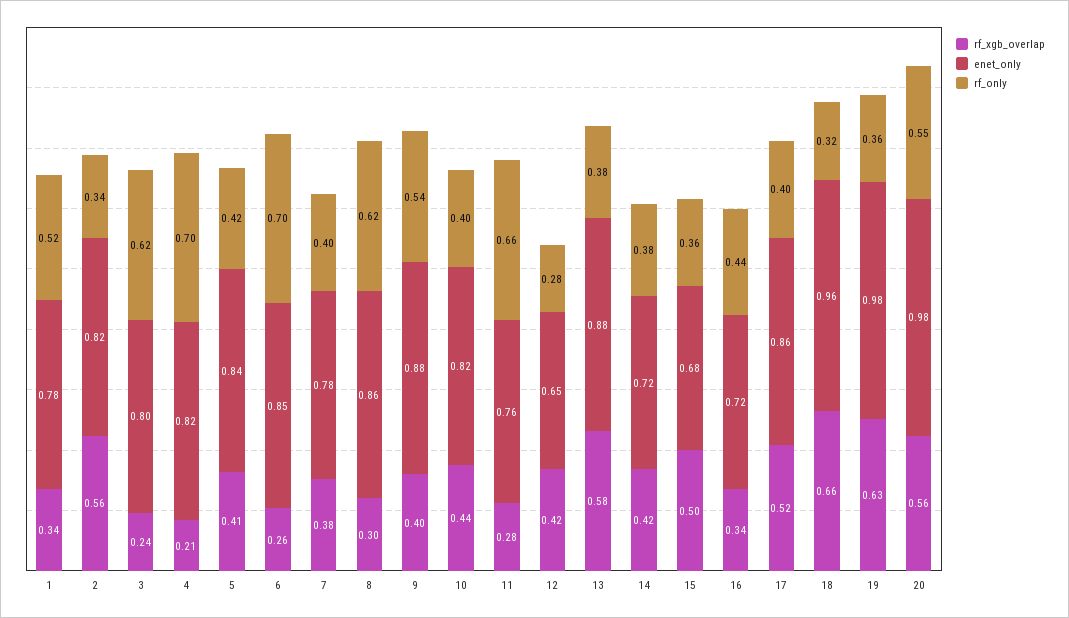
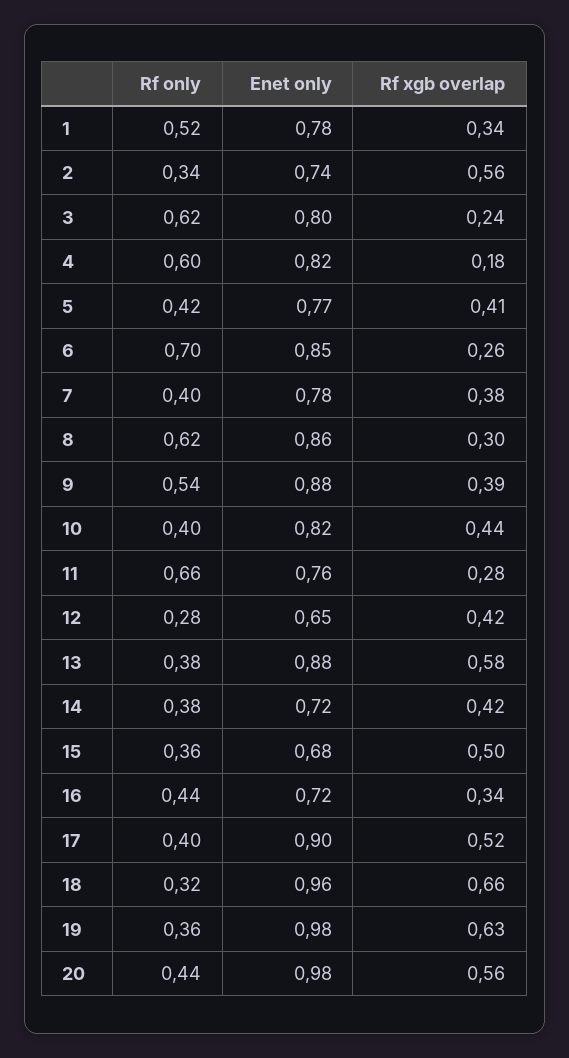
  {
    "rf_xgb_overlap": {
      "1": 0.34,
      "2": 0.56,
      "3": 0.24,
-     "4": 0.21,
+     "4": 0.18,
      "5": 0.41,
      "6": 0.26,
      "7": 0.38,
      "8": 0.3,
-     "9": 0.4,
+     "9": 0.39,
      "10": 0.44,
      "11": 0.28,
      "12": 0.42,
      "13": 0.58,
      "14": 0.42,
      "15": 0.5,
      "16": 0.34,
      "17": 0.52,
      "18": 0.66,
      "19": 0.63,
      "20": 0.56
    },
    "enet_only": {
      "1": 0.78,
-     "2": 0.82,
+     "2": 0.74,
      "3": 0.8,
      "4": 0.82,
-     "5": 0.84,
+     "5": 0.77,
      "6": 0.85,
      "7": 0.78,
      "8": 0.86,
      "9": 0.88,
      "10": 0.82,
      "11": 0.76,
      "12": 0.65,
      "13": 0.88,
      "14": 0.72,
      "15": 0.68,
      "16": 0.72,
-     "17": 0.86,
+     "17": 0.9,
      "18": 0.96,
      "19": 0.98,
      "20": 0.98
    },
    "rf_only": {
      "1": 0.52,
      "2": 0.34,
      "3": 0.62,
-     "4": 0.7,
+     "4": 0.6,
      "5": 0.42,
      "6": 0.7,
      "7": 0.4,
      "8": 0.62,
      "9": 0.54,
      "10": 0.4,
      "11": 0.66,
      "12": 0.28,
      "13": 0.38,
      "14": 0.38,
      "15": 0.36,
      "16": 0.44,
      "17": 0.4,
      "18": 0.32,
      "19": 0.36,
-     "20": 0.55
+     "20": 0.44
    }
  }

